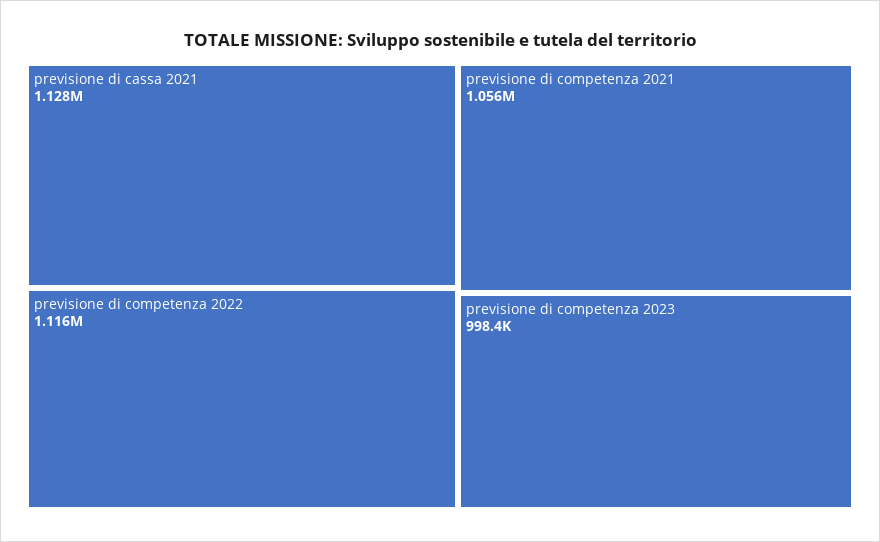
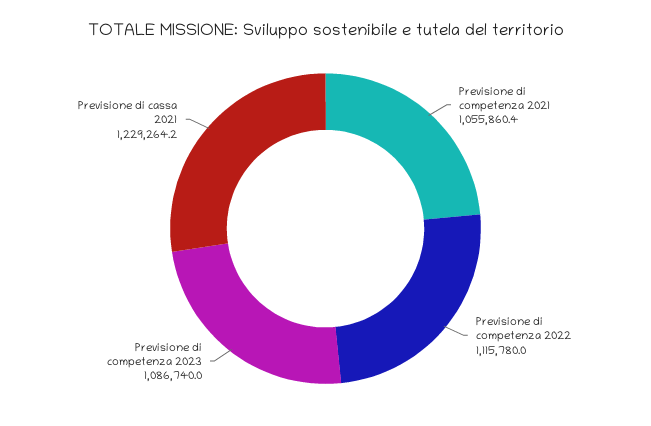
  {
-   "previsione di cassa 2021": 1128000,
+   "previsione di cassa 2021": 1229264.2,
    "previsione di competenza 2022": 1115780,
    "previsione di competenza 2021": 1055860.4,
-   "previsione di competenza 2023": 998400
+   "previsione di competenza 2023": 1086740
  }

